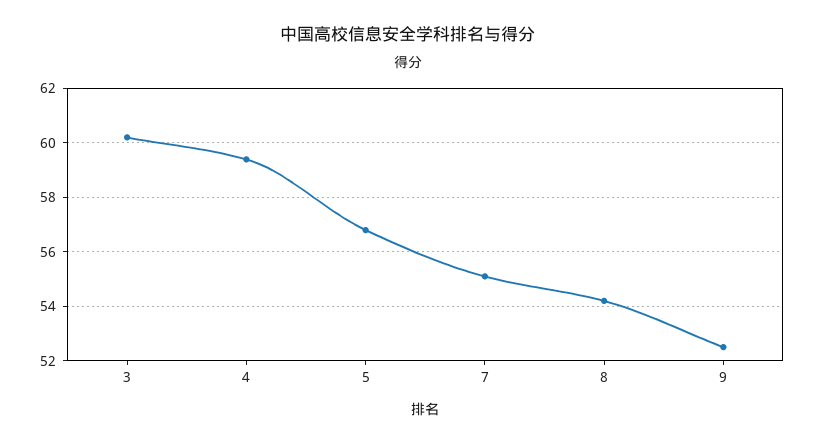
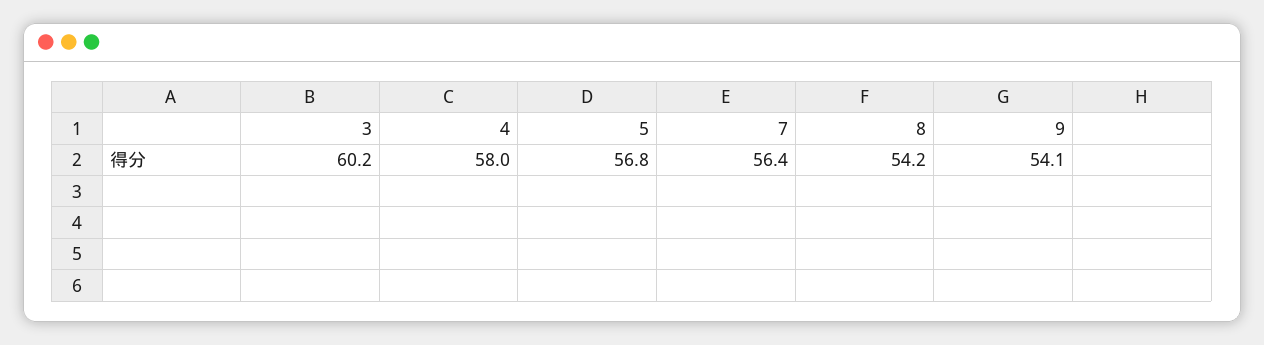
  {
    "3": 60.2,
-   "4": 59.5,
+   "4": 58,
    "5": 56.8,
-   "7": 55,
+   "7": 56.4,
    "8": 54.2,
-   "9": 52.5
+   "9": 54.1
  }

